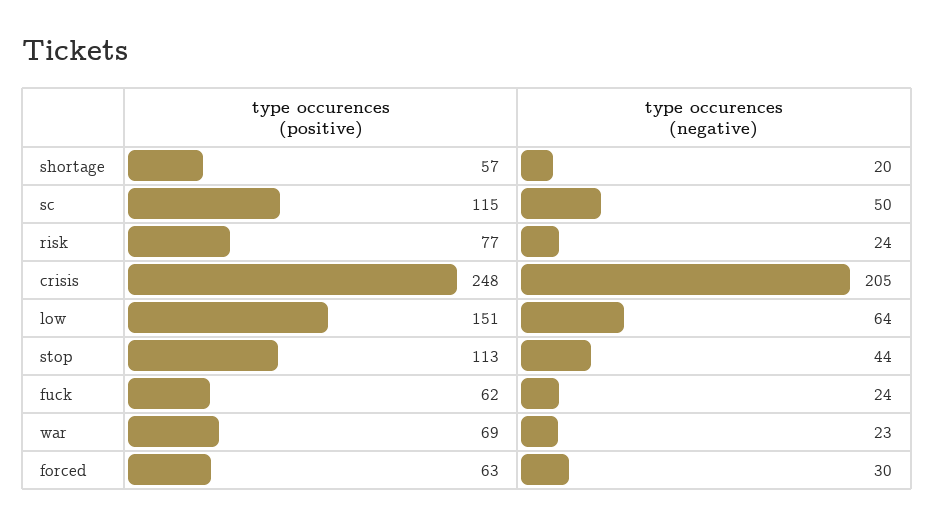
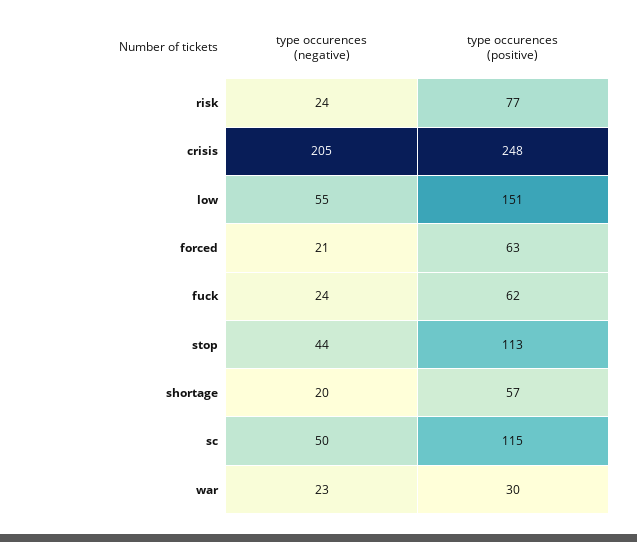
  {
    "type occurences (positive)": {
      "shortage": 57,
      "sc": 115,
      "risk": 77,
      "crisis": 248,
      "low": 151,
      "stop": 113,
      "fuck": 62,
-     "war": 69,
+     "war": 30,
      "forced": 63
    },
    "type occurences (negative)": {
      "shortage": 20,
      "sc": 50,
      "risk": 24,
      "crisis": 205,
-     "low": 64,
+     "low": 55,
      "stop": 44,
      "fuck": 24,
      "war": 23,
-     "forced": 30
+     "forced": 21
    }
  }

